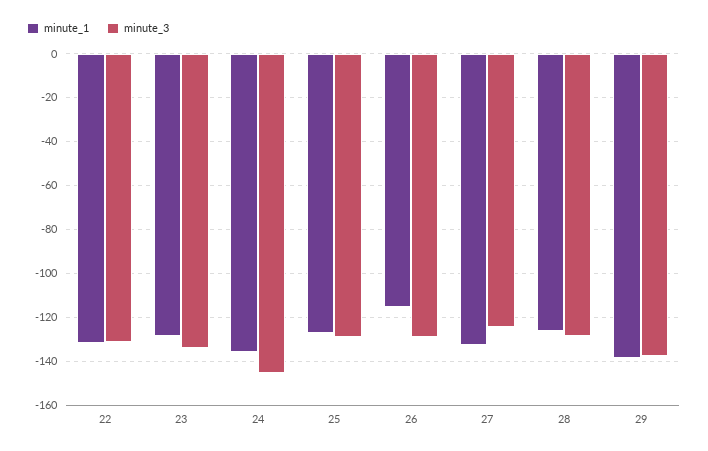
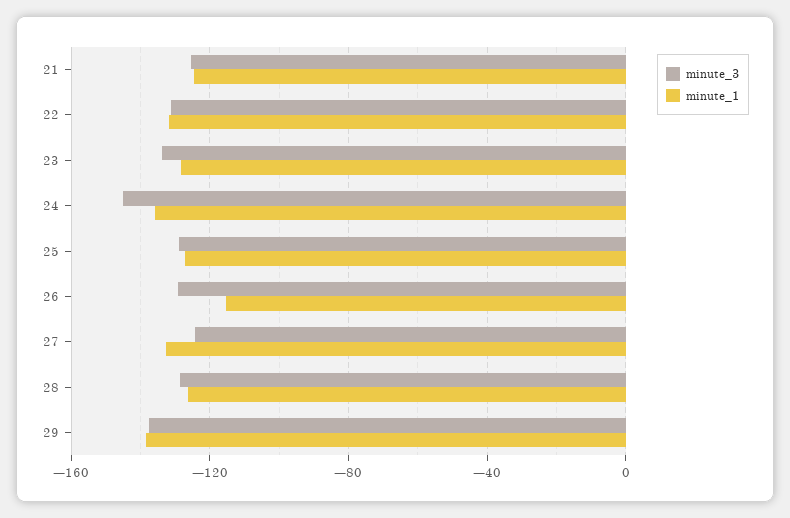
  {
    "minute_1": {
      "22": -130,
      "23": -130,
      "24": -135,
      "25": -125,
      "26": -115,
      "27": -135,
      "28": -125,
-     "29": -140
+     "29": -140,
+     "21": -125
    },
    "minute_3": {
      "22": -130,
      "23": -135,
      "24": -145,
      "25": -130,
      "26": -130,
      "27": -125,
      "28": -130,
-     "29": -140
+     "29": -140,
+     "21": -125
    }
  }

